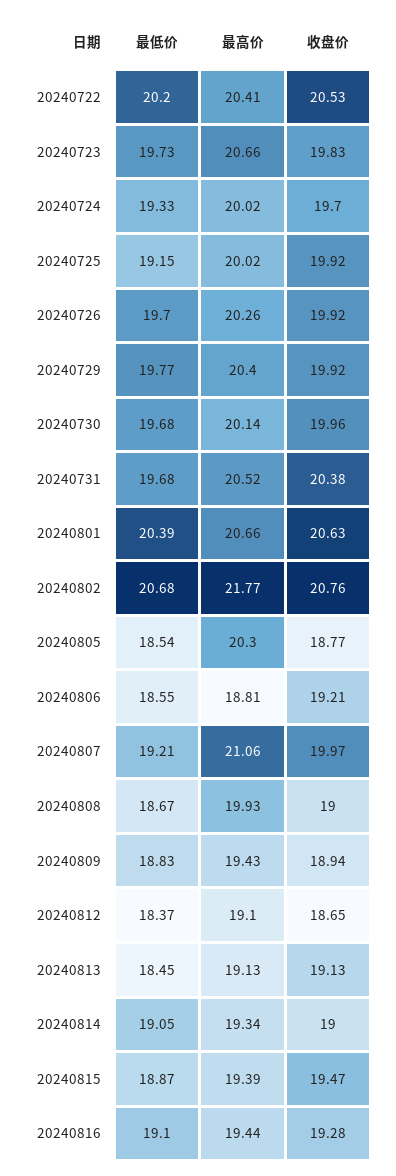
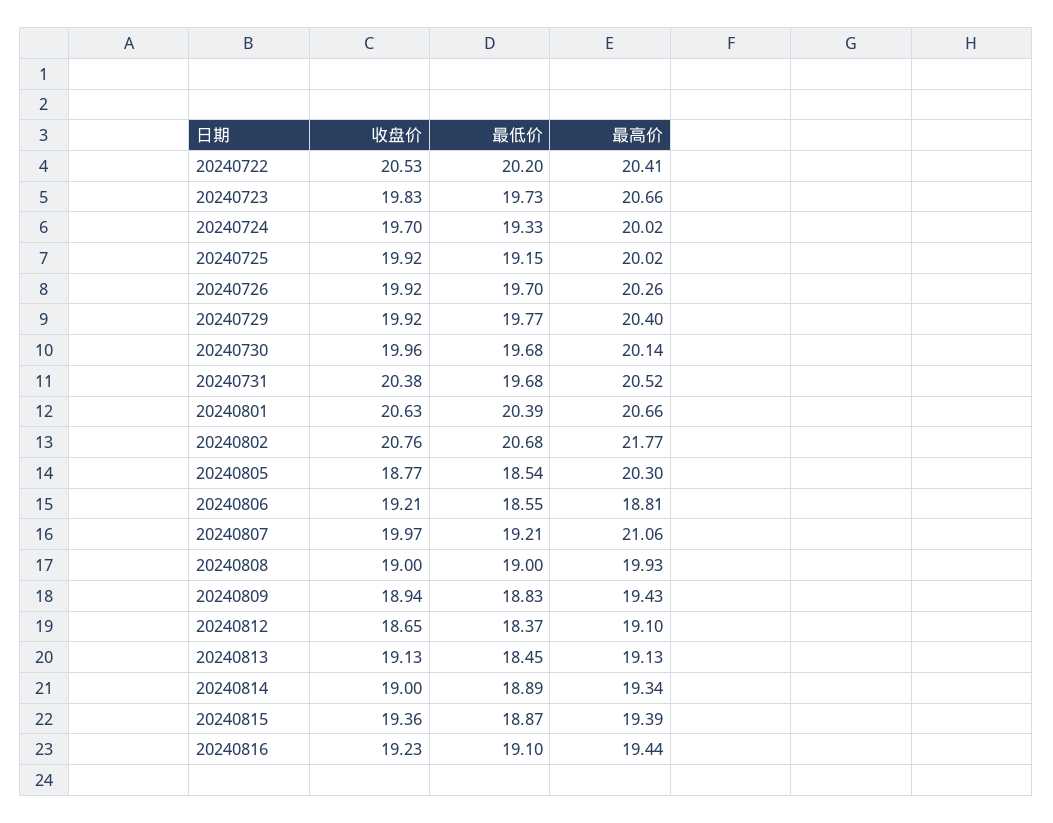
  {
    "最低价": {
      "20240722": 20.2,
      "20240723": 19.73,
      "20240724": 19.33,
      "20240725": 19.15,
      "20240726": 19.7,
      "20240729": 19.77,
      "20240730": 19.68,
      "20240731": 19.68,
      "20240801": 20.39,
      "20240802": 20.68,
      "20240805": 18.54,
      "20240806": 18.55,
      "20240807": 19.21,
-     "20240808": 18.67,
+     "20240808": 19,
      "20240809": 18.83,
      "20240812": 18.37,
      "20240813": 18.45,
-     "20240814": 19.05,
+     "20240814": 18.89,
      "20240815": 18.87,
      "20240816": 19.1
    },
    "最高价": {
      "20240722": 20.41,
      "20240723": 20.66,
      "20240724": 20.02,
      "20240725": 20.02,
      "20240726": 20.26,
      "20240729": 20.4,
      "20240730": 20.14,
      "20240731": 20.52,
      "20240801": 20.66,
      "20240802": 21.77,
      "20240805": 20.3,
      "20240806": 18.81,
      "20240807": 21.06,
      "20240808": 19.93,
      "20240809": 19.43,
      "20240812": 19.1,
      "20240813": 19.13,
      "20240814": 19.34,
      "20240815": 19.39,
      "20240816": 19.44
    },
    "收盘价": {
      "20240722": 20.53,
      "20240723": 19.83,
      "20240724": 19.7,
      "20240725": 19.92,
      "20240726": 19.92,
      "20240729": 19.92,
      "20240730": 19.96,
      "20240731": 20.38,
      "20240801": 20.63,
      "20240802": 20.76,
      "20240805": 18.77,
      "20240806": 19.21,
      "20240807": 19.97,
      "20240808": 19,
      "20240809": 18.94,
      "20240812": 18.65,
      "20240813": 19.13,
      "20240814": 19,
-     "20240815": 19.47,
+     "20240815": 19.36,
-     "20240816": 19.28
+     "20240816": 19.23
    }
  }

